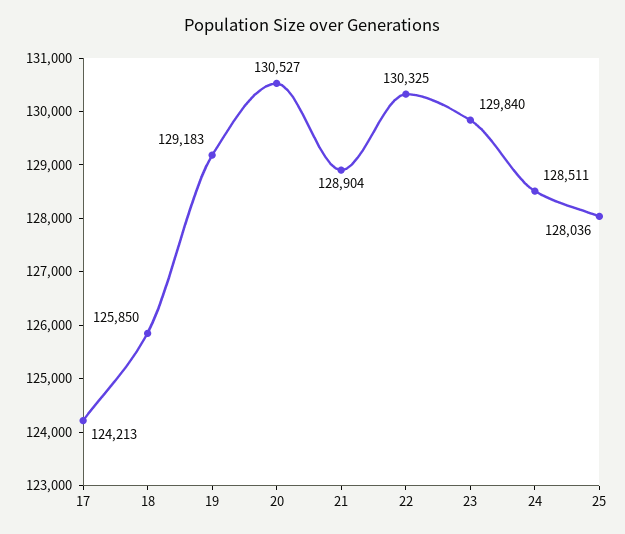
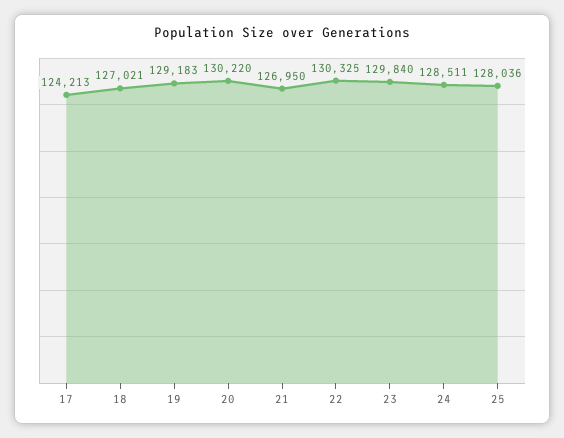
  {
    "17": 124213,
-   "18": 125850,
+   "18": 127021,
    "19": 129183,
-   "20": 130527,
+   "20": 130220,
-   "21": 128904,
+   "21": 126950,
    "22": 130325,
    "23": 129840,
    "24": 128511,
    "25": 128036
  }

